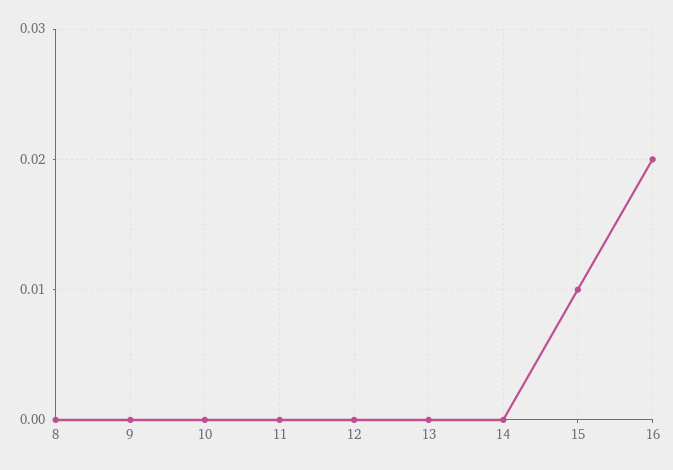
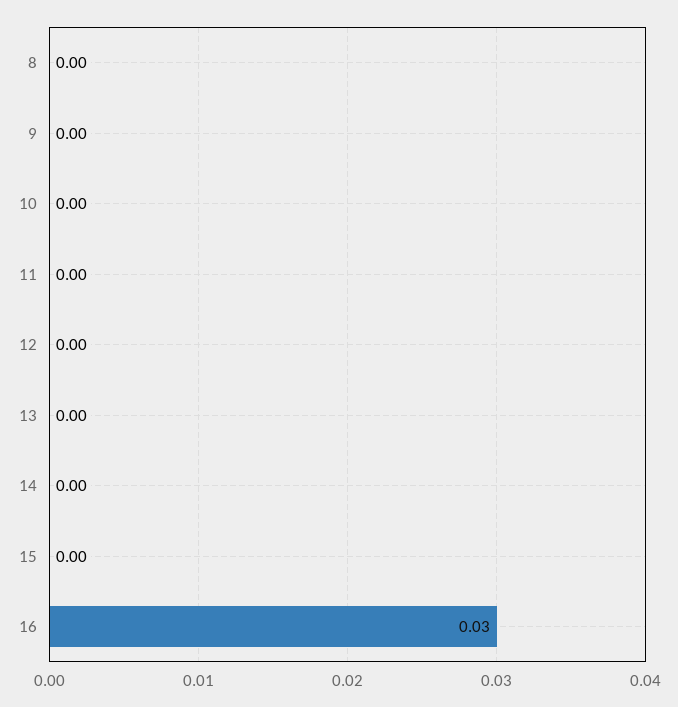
  {
    "8": 0,
    "9": 0,
    "10": 0,
    "11": 0,
    "12": 0,
    "13": 0,
    "14": 0,
-   "15": 0.01,
+   "15": 0,
-   "16": 0.02
+   "16": 0.03
  }

